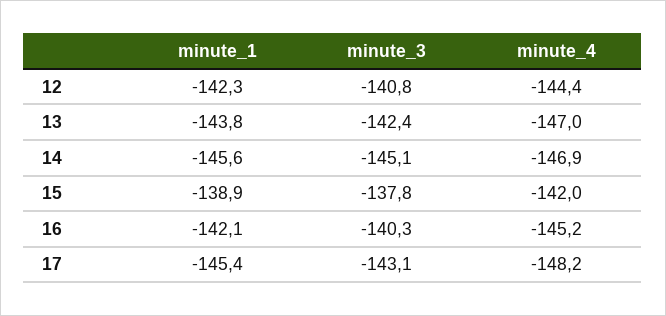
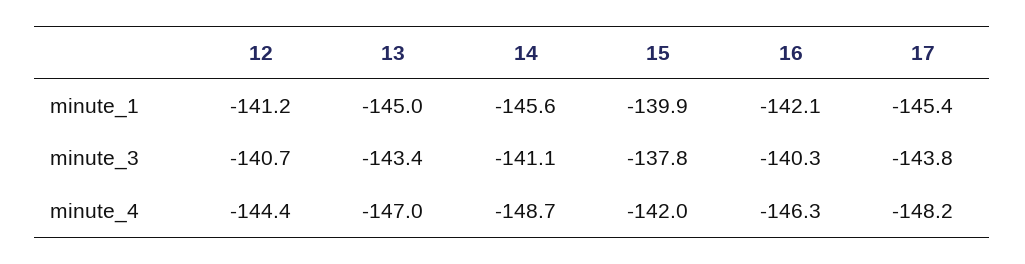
  {
    "minute_1": {
-     "12": -142.3,
+     "12": -141.2,
-     "13": -143.8,
+     "13": -145,
      "14": -145.6,
-     "15": -138.9,
+     "15": -139.9,
      "16": -142.1,
      "17": -145.4
    },
    "minute_3": {
-     "12": -140.8,
+     "12": -140.7,
-     "13": -142.4,
+     "13": -143.4,
-     "14": -145.1,
+     "14": -141.1,
      "15": -137.8,
      "16": -140.3,
-     "17": -143.1
+     "17": -143.8
    },
    "minute_4": {
      "12": -144.4,
      "13": -147,
-     "14": -146.9,
+     "14": -148.7,
      "15": -142,
-     "16": -145.2,
+     "16": -146.3,
      "17": -148.2
    }
  }

